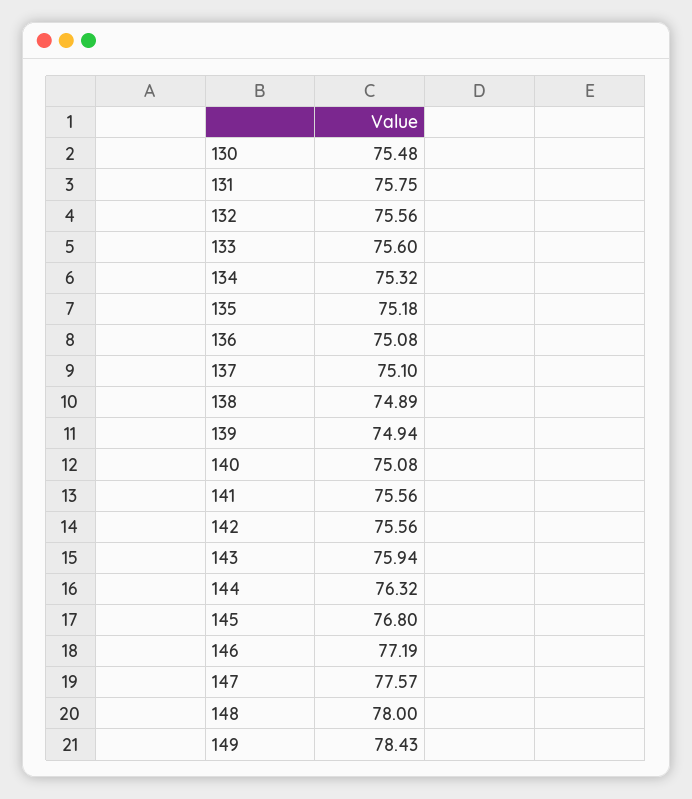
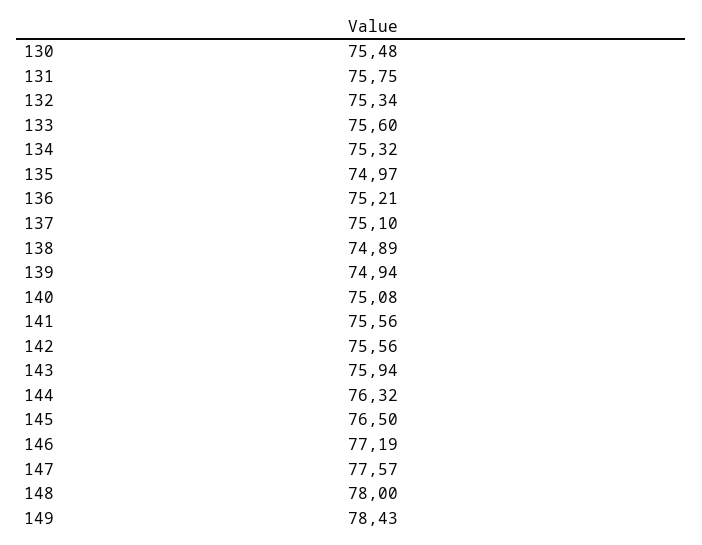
  {
    "130": 75.48,
    "131": 75.75,
-   "132": 75.56,
+   "132": 75.34,
    "133": 75.6,
    "134": 75.32,
-   "135": 75.18,
+   "135": 74.97,
-   "136": 75.08,
+   "136": 75.21,
    "137": 75.1,
    "138": 74.89,
    "139": 74.94,
    "140": 75.08,
    "141": 75.56,
    "142": 75.56,
    "143": 75.94,
    "144": 76.32,
-   "145": 76.8,
+   "145": 76.5,
    "146": 77.19,
    "147": 77.57,
    "148": 78,
    "149": 78.43
  }

